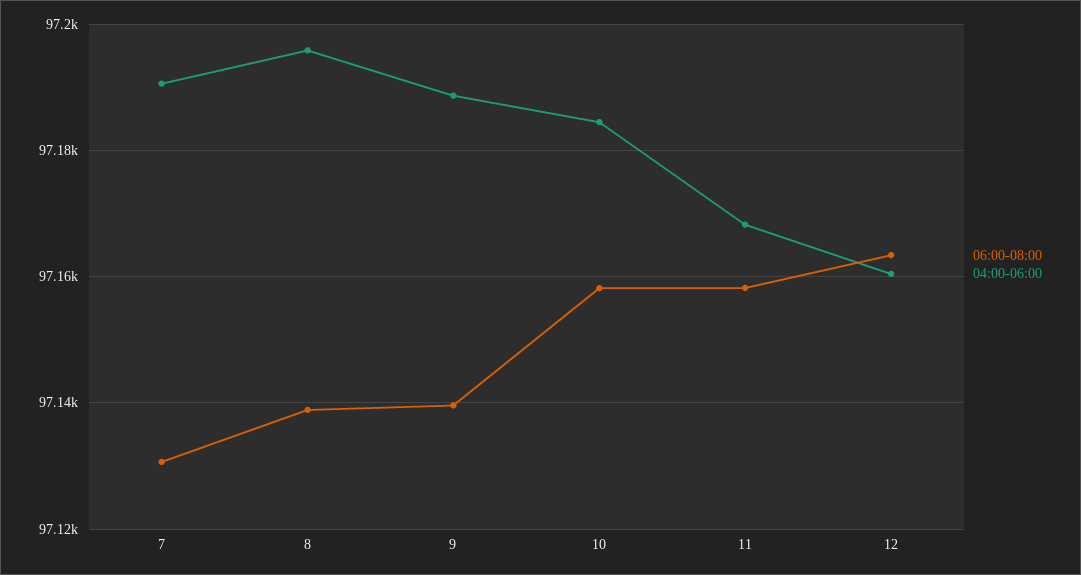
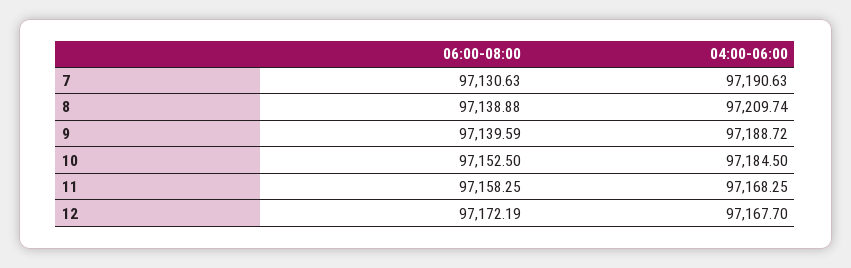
  {
    "06:00-08:00": {
      "7": 97130.63,
      "8": 97138.88,
      "9": 97139.59,
-     "10": 97158,
+     "10": 97152.5,
      "11": 97158.25,
-     "12": 97164
+     "12": 97172.19
    },
    "04:00-06:00": {
      "7": 97190.63,
-     "8": 97196,
+     "8": 97209.74,
      "9": 97188.72,
      "10": 97184.5,
      "11": 97168.25,
-     "12": 97160
+     "12": 97167.7
    }
  }

